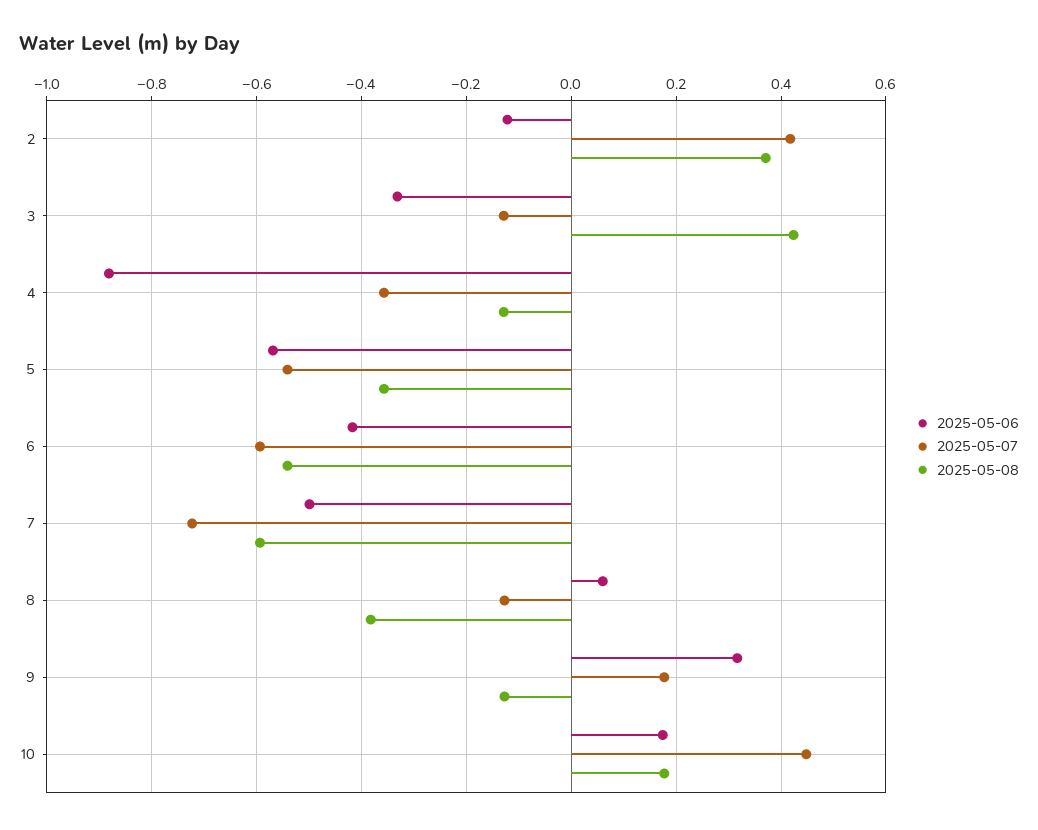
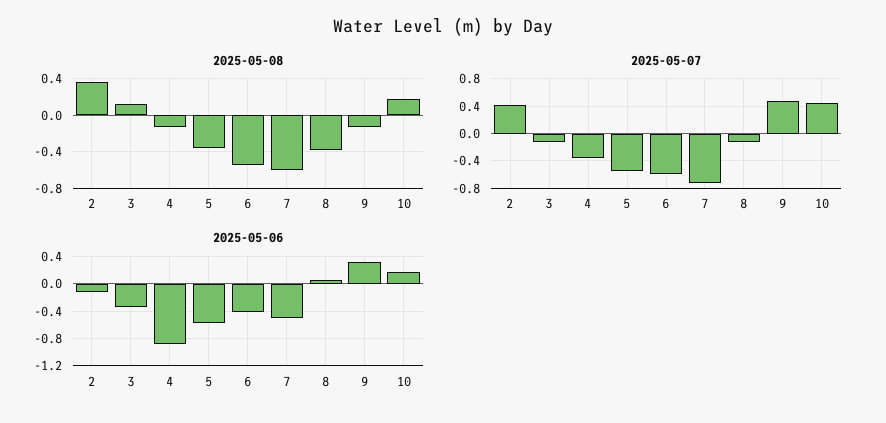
  {
    "2025-05-06": {
      "2": -0.12,
      "3": -0.34,
      "4": -0.88,
      "5": -0.56,
      "6": -0.42,
      "7": -0.5,
      "8": 0.06,
      "9": 0.32,
      "10": 0.18
    },
    "2025-05-07": {
      "2": 0.42,
      "3": -0.12,
      "4": -0.36,
      "5": -0.54,
      "6": -0.6,
      "7": -0.72,
      "8": -0.12,
-     "9": 0.18,
+     "9": 0.5,
      "10": 0.44
    },
    "2025-05-08": {
      "2": 0.38,
-     "3": 0.42,
+     "3": 0.1,
      "4": -0.12,
      "5": -0.36,
      "6": -0.54,
      "7": -0.6,
      "8": -0.38,
      "9": -0.12,
      "10": 0.18
    }
  }

